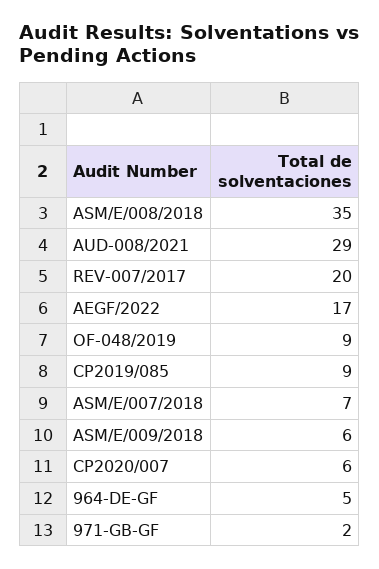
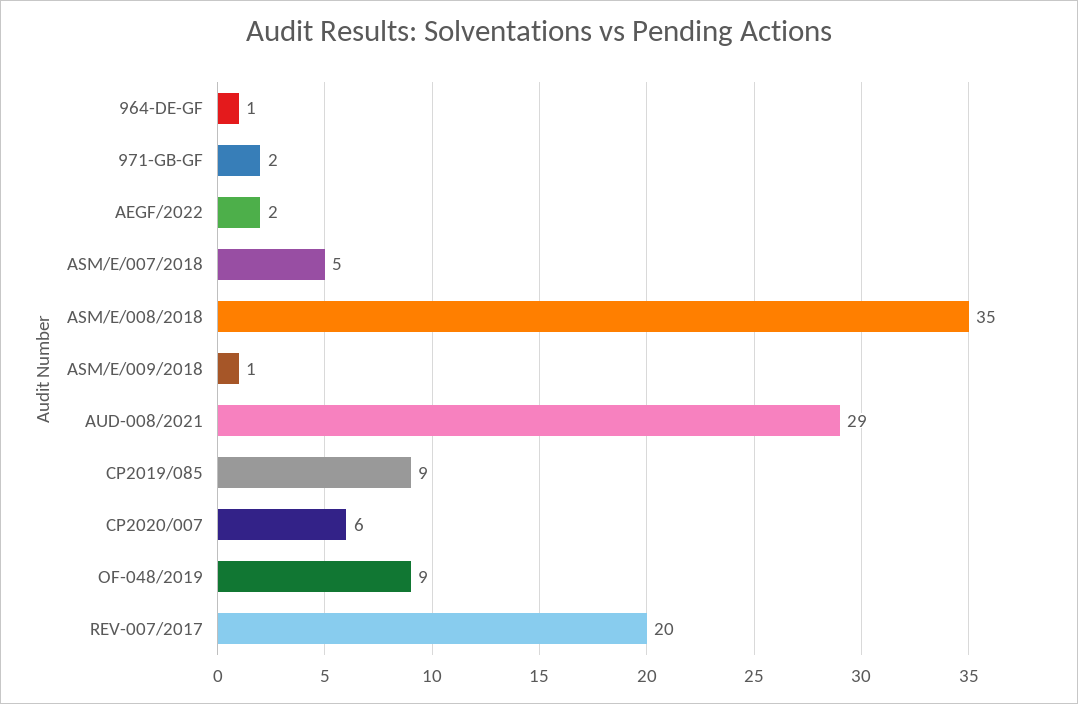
  {
    "ASM/E/008/2018": 35,
    "AUD-008/2021": 29,
    "REV-007/2017": 20,
-   "AEGF/2022": 17,
+   "AEGF/2022": 2,
    "OF-048/2019": 9,
    "CP2019/085": 9,
-   "ASM/E/007/2018": 7,
+   "ASM/E/007/2018": 5,
-   "ASM/E/009/2018": 6,
+   "ASM/E/009/2018": 1,
    "CP2020/007": 6,
-   "964-DE-GF": 5,
+   "964-DE-GF": 1,
    "971-GB-GF": 2
  }

